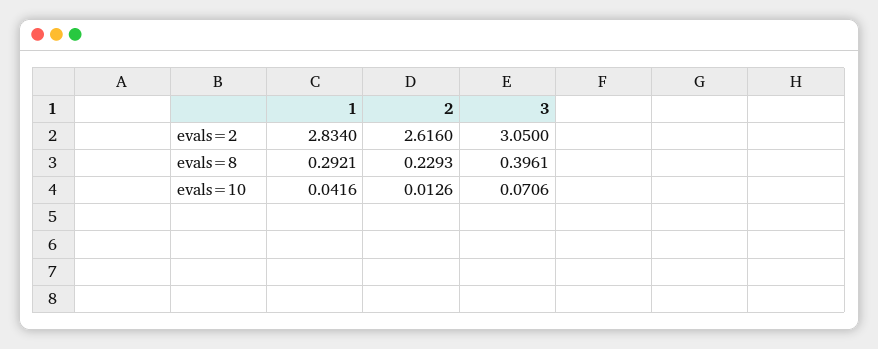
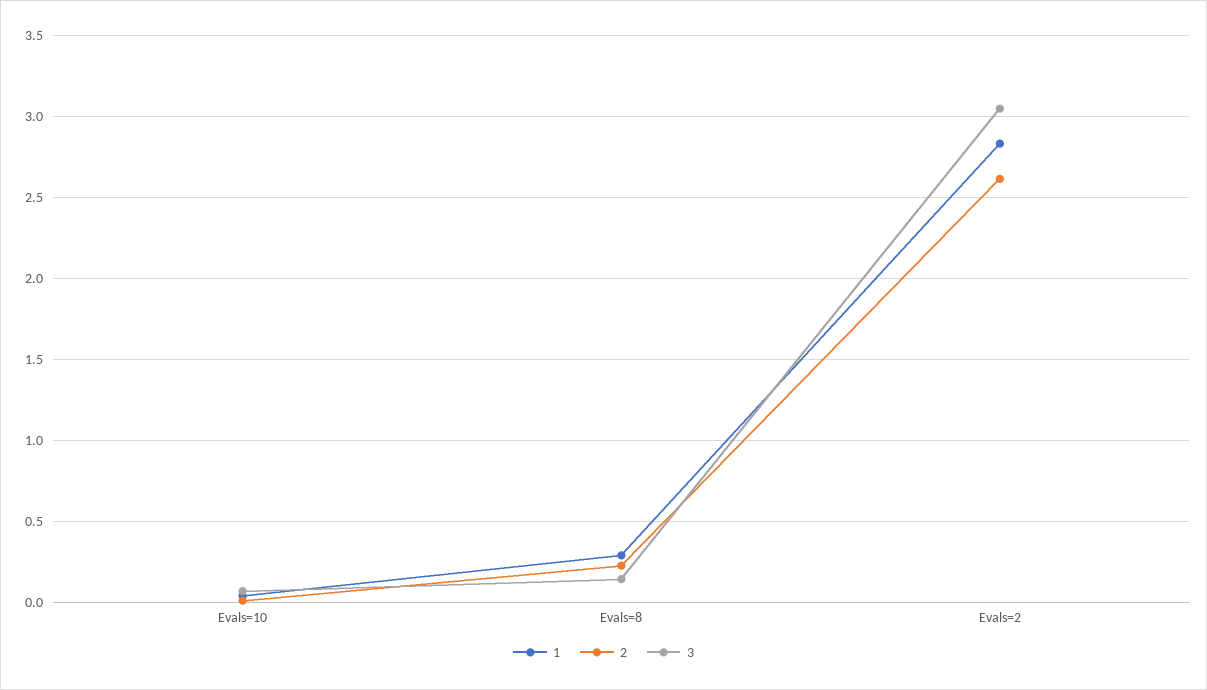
  {
    "1": {
      "evals=2": 2.834,
      "evals=8": 0.2921,
      "evals=10": 0.0416
    },
    "2": {
      "evals=2": 2.616,
      "evals=8": 0.2293,
      "evals=10": 0.0126
    },
    "3": {
      "evals=2": 3.05,
-     "evals=8": 0.3961,
+     "evals=8": 0.15,
      "evals=10": 0.0706
    }
  }

